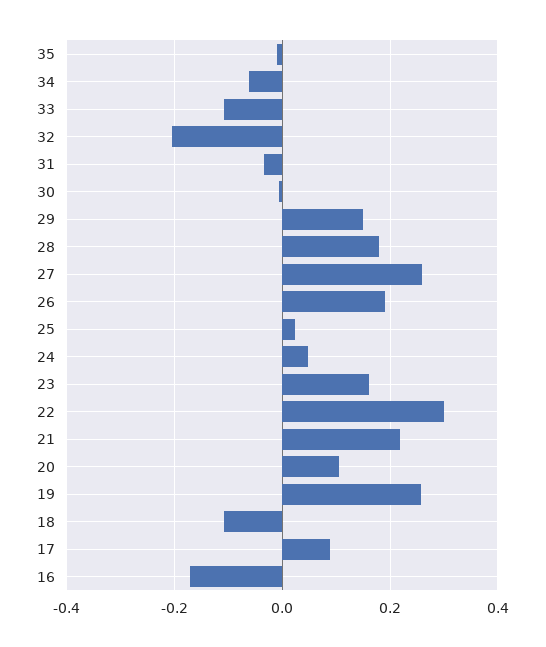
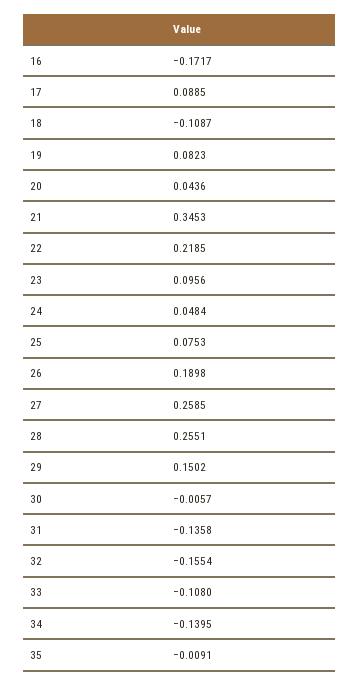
  {
    "35": -0.0091,
-   "34": -0.06,
+   "34": -0.1395,
    "33": -0.108,
-   "32": -0.2,
+   "32": -0.1554,
-   "31": -0.04,
+   "31": -0.1358,
    "30": -0.0057,
    "29": 0.1502,
-   "28": 0.18,
+   "28": 0.2551,
    "27": 0.2585,
    "26": 0.1898,
-   "25": 0.02,
+   "25": 0.0753,
    "24": 0.0484,
-   "23": 0.16,
+   "23": 0.0956,
-   "22": 0.3,
+   "22": 0.2185,
-   "21": 0.22,
+   "21": 0.3453,
-   "20": 0.1,
+   "20": 0.0436,
-   "19": 0.26,
+   "19": 0.0823,
    "18": -0.1087,
    "17": 0.0885,
    "16": -0.1717
  }

